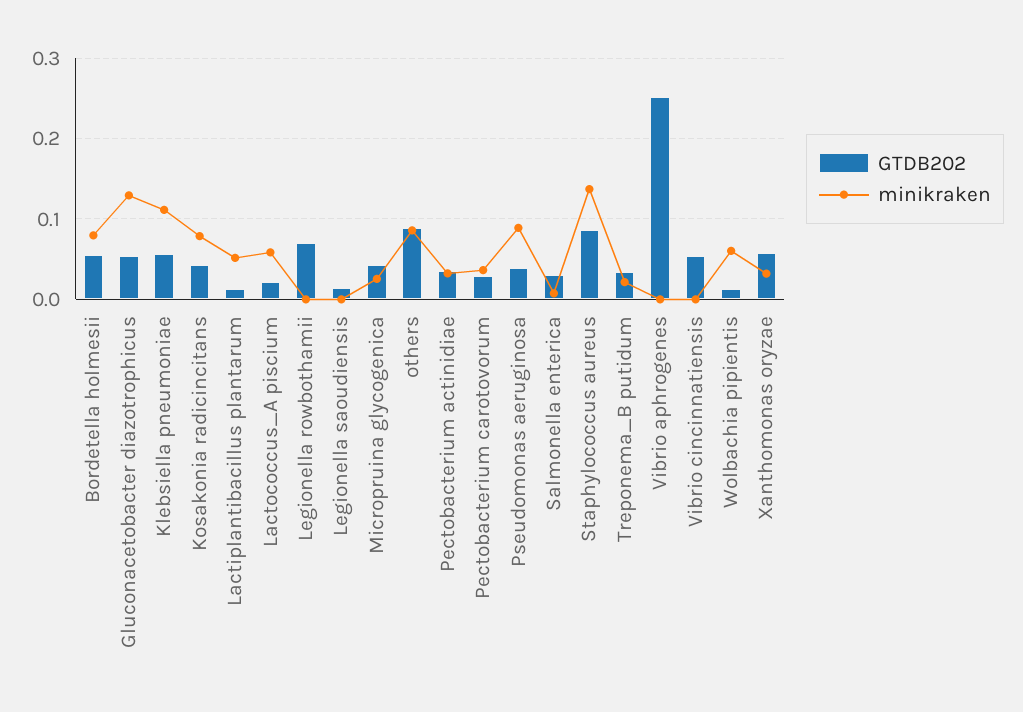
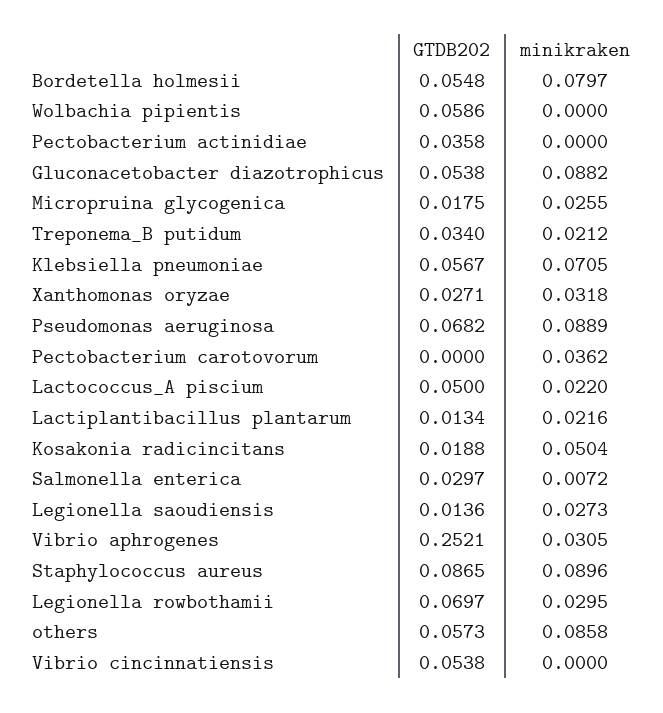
  {
    "GTDB202": {
      "Bordetella holmesii": 0.0548,
      "Gluconacetobacter diazotrophicus": 0.0538,
      "Klebsiella pneumoniae": 0.0567,
-     "Kosakonia radicincitans": 0.04,
+     "Kosakonia radicincitans": 0.0188,
      "Lactiplantibacillus plantarum": 0.0134,
-     "Lactococcus_A piscium": 0.02,
+     "Lactococcus_A piscium": 0.05,
      "Legionella rowbothamii": 0.0697,
      "Legionella saoudiensis": 0.0136,
-     "Micropruina glycogenica": 0.04,
+     "Micropruina glycogenica": 0.0175,
-     "others": 0.09,
+     "others": 0.0573,
      "Pectobacterium actinidiae": 0.0358,
-     "Pectobacterium carotovorum": 0.03,
+     "Pectobacterium carotovorum": 0,
-     "Pseudomonas aeruginosa": 0.04,
+     "Pseudomonas aeruginosa": 0.0682,
      "Salmonella enterica": 0.0297,
      "Staphylococcus aureus": 0.0865,
      "Treponema_B putidum": 0.034,
      "Vibrio aphrogenes": 0.2521,
      "Vibrio cincinnatiensis": 0.0538,
-     "Wolbachia pipientis": 0.01,
+     "Wolbachia pipientis": 0.0586,
-     "Xanthomonas oryzae": 0.06
+     "Xanthomonas oryzae": 0.0271
    },
    "minikraken": {
      "Bordetella holmesii": 0.0797,
-     "Gluconacetobacter diazotrophicus": 0.13,
+     "Gluconacetobacter diazotrophicus": 0.0882,
-     "Klebsiella pneumoniae": 0.11,
+     "Klebsiella pneumoniae": 0.0705,
-     "Kosakonia radicincitans": 0.08,
+     "Kosakonia radicincitans": 0.0504,
-     "Lactiplantibacillus plantarum": 0.05,
+     "Lactiplantibacillus plantarum": 0.0216,
-     "Lactococcus_A piscium": 0.06,
+     "Lactococcus_A piscium": 0.022,
-     "Legionella rowbothamii": 0,
+     "Legionella rowbothamii": 0.0295,
-     "Legionella saoudiensis": 0,
+     "Legionella saoudiensis": 0.0273,
      "Micropruina glycogenica": 0.0255,
      "others": 0.0858,
-     "Pectobacterium actinidiae": 0.03,
+     "Pectobacterium actinidiae": 0,
      "Pectobacterium carotovorum": 0.0362,
      "Pseudomonas aeruginosa": 0.0889,
      "Salmonella enterica": 0.0072,
-     "Staphylococcus aureus": 0.14,
+     "Staphylococcus aureus": 0.0896,
      "Treponema_B putidum": 0.0212,
-     "Vibrio aphrogenes": 0,
+     "Vibrio aphrogenes": 0.0305,
      "Vibrio cincinnatiensis": 0,
-     "Wolbachia pipientis": 0.06,
+     "Wolbachia pipientis": 0,
      "Xanthomonas oryzae": 0.0318
    }
  }

